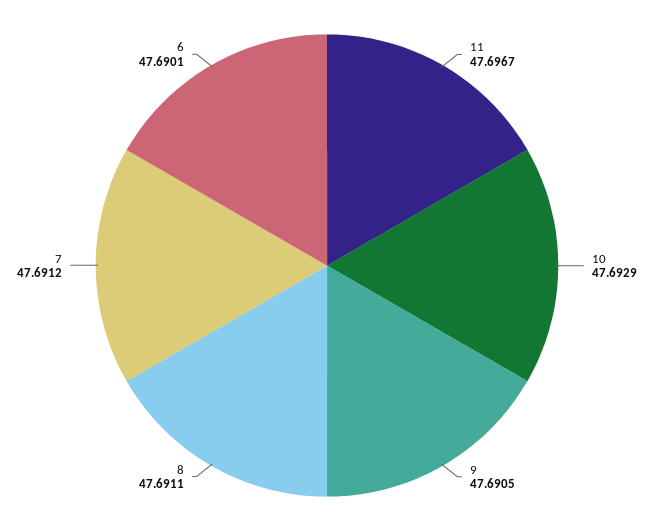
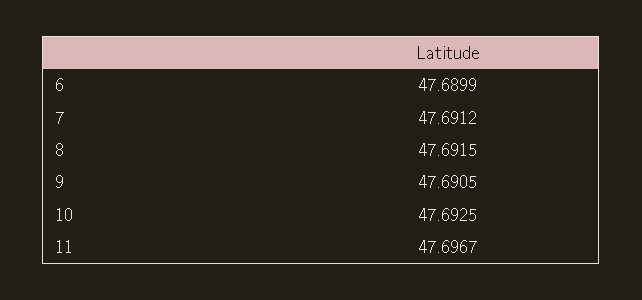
  {
    "11": 47.6967,
-   "10": 47.6929,
+   "10": 47.6925,
    "9": 47.6905,
-   "8": 47.6911,
+   "8": 47.6915,
    "7": 47.6912,
-   "6": 47.6901
+   "6": 47.6899
  }

